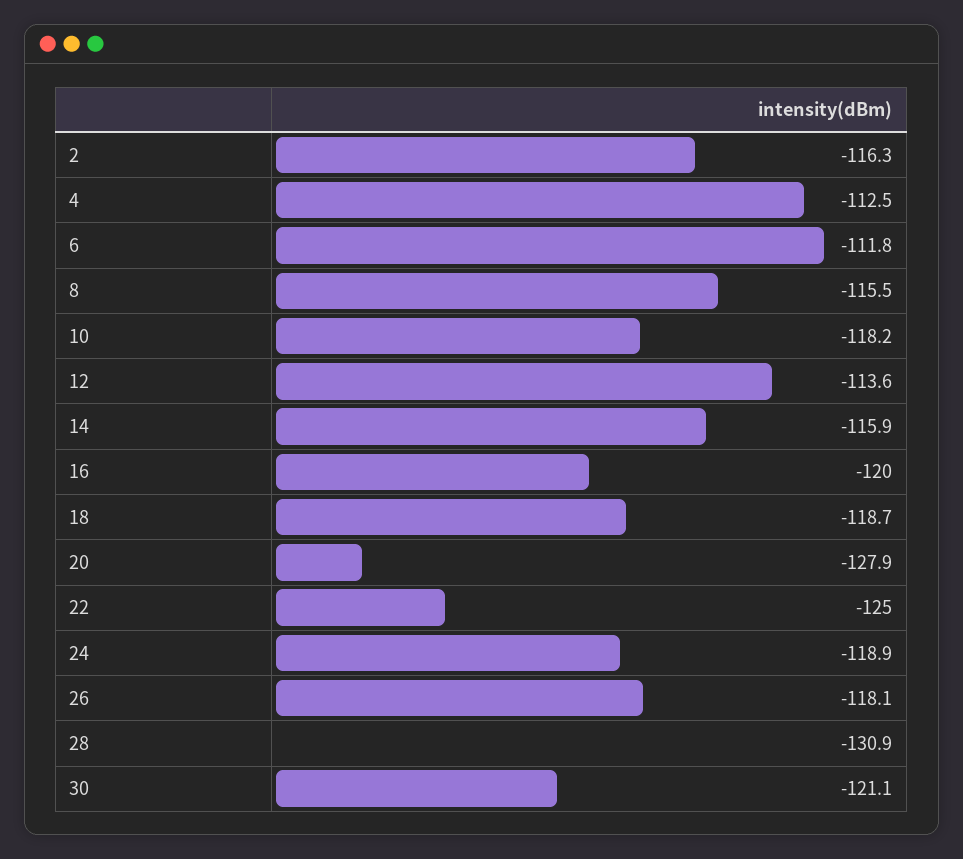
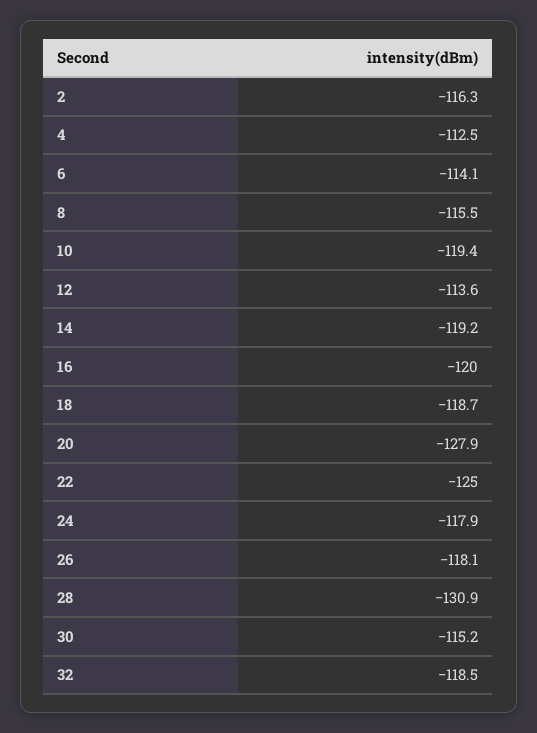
  {
    "2": -116.3,
    "4": -112.5,
-   "6": -111.8,
+   "6": -114.1,
    "8": -115.5,
-   "10": -118.2,
+   "10": -119.4,
    "12": -113.6,
-   "14": -115.9,
+   "14": -119.2,
    "16": -120,
    "18": -118.7,
    "20": -127.9,
    "22": -125,
-   "24": -118.9,
+   "24": -117.9,
    "26": -118.1,
    "28": -130.9,
-   "30": -121.1
+   "30": -115.2,
+   "32": -118.5
  }

